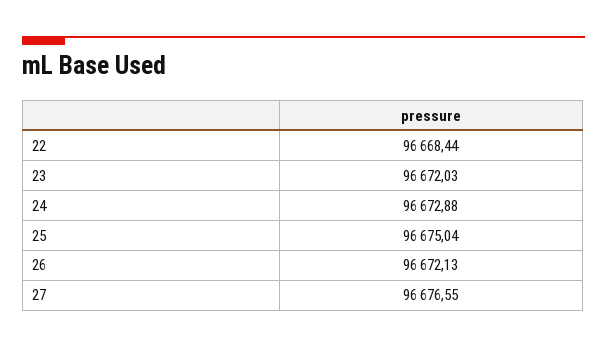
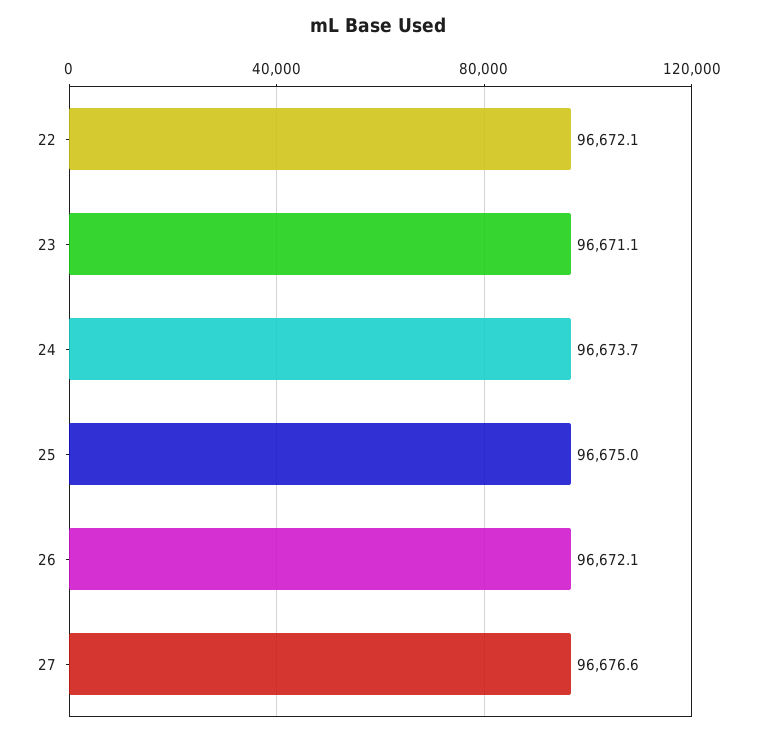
  {
-   "22": 96668.44,
+   "22": 96672.1,
-   "23": 96672.03,
+   "23": 96671.1,
-   "24": 96672.88,
+   "24": 96673.7,
    "25": 96675.04,
    "26": 96672.13,
    "27": 96676.55
  }

